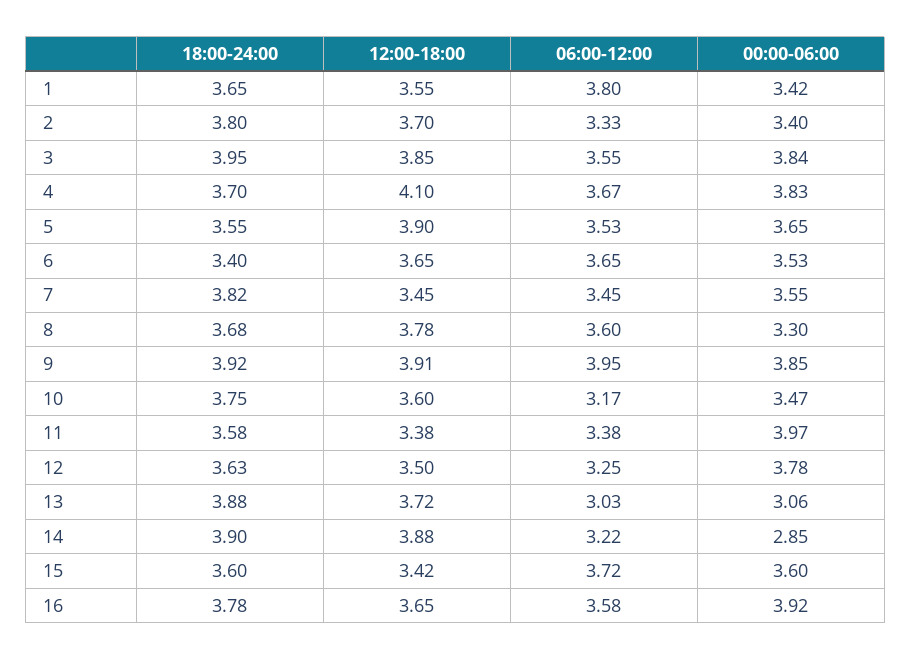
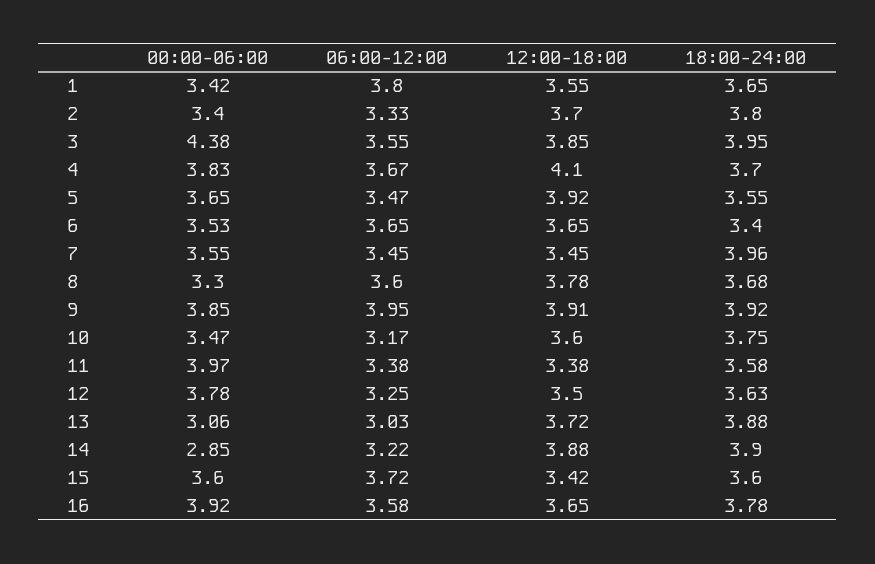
  {
    "18:00-24:00": {
      "1": 3.65,
      "2": 3.8,
      "3": 3.95,
      "4": 3.7,
      "5": 3.55,
      "6": 3.4,
-     "7": 3.82,
+     "7": 3.96,
      "8": 3.68,
      "9": 3.92,
      "10": 3.75,
      "11": 3.58,
      "12": 3.63,
      "13": 3.88,
      "14": 3.9,
      "15": 3.6,
      "16": 3.78
    },
    "12:00-18:00": {
      "1": 3.55,
      "2": 3.7,
      "3": 3.85,
      "4": 4.1,
-     "5": 3.9,
+     "5": 3.92,
      "6": 3.65,
      "7": 3.45,
      "8": 3.78,
      "9": 3.91,
      "10": 3.6,
      "11": 3.38,
      "12": 3.5,
      "13": 3.72,
      "14": 3.88,
      "15": 3.42,
      "16": 3.65
    },
    "06:00-12:00": {
      "1": 3.8,
      "2": 3.33,
      "3": 3.55,
      "4": 3.67,
-     "5": 3.53,
+     "5": 3.47,
      "6": 3.65,
      "7": 3.45,
      "8": 3.6,
      "9": 3.95,
      "10": 3.17,
      "11": 3.38,
      "12": 3.25,
      "13": 3.03,
      "14": 3.22,
      "15": 3.72,
      "16": 3.58
    },
    "00:00-06:00": {
      "1": 3.42,
      "2": 3.4,
-     "3": 3.84,
+     "3": 4.38,
      "4": 3.83,
      "5": 3.65,
      "6": 3.53,
      "7": 3.55,
      "8": 3.3,
      "9": 3.85,
      "10": 3.47,
      "11": 3.97,
      "12": 3.78,
      "13": 3.06,
      "14": 2.85,
      "15": 3.6,
      "16": 3.92
    }
  }

